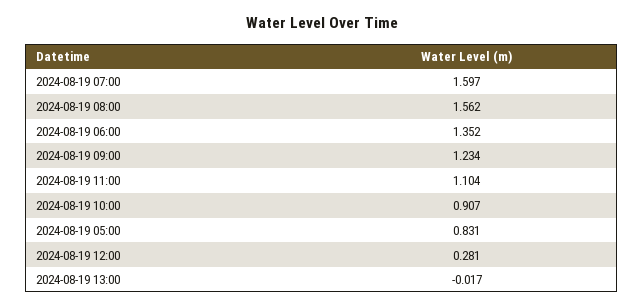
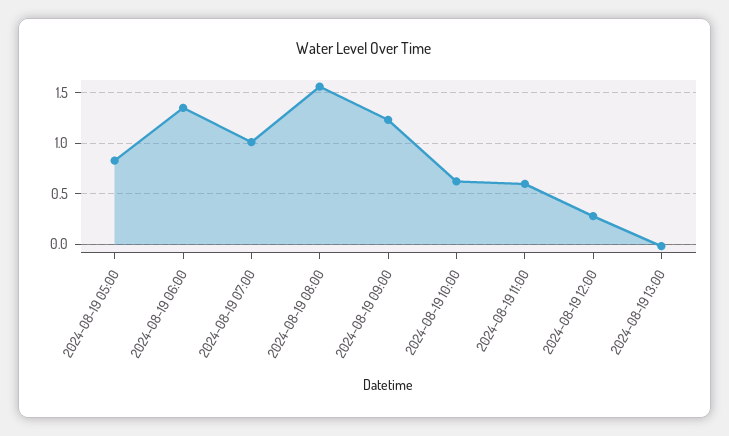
  {
-   "2024-08-19 07:00": 1.597,
+   "2024-08-19 07:00": 1,
    "2024-08-19 08:00": 1.562,
    "2024-08-19 06:00": 1.352,
    "2024-08-19 09:00": 1.234,
-   "2024-08-19 11:00": 1.104,
+   "2024-08-19 11:00": 0.6,
-   "2024-08-19 10:00": 0.907,
+   "2024-08-19 10:00": 0.6,
    "2024-08-19 05:00": 0.831,
    "2024-08-19 12:00": 0.281,
    "2024-08-19 13:00": -0.017
  }

